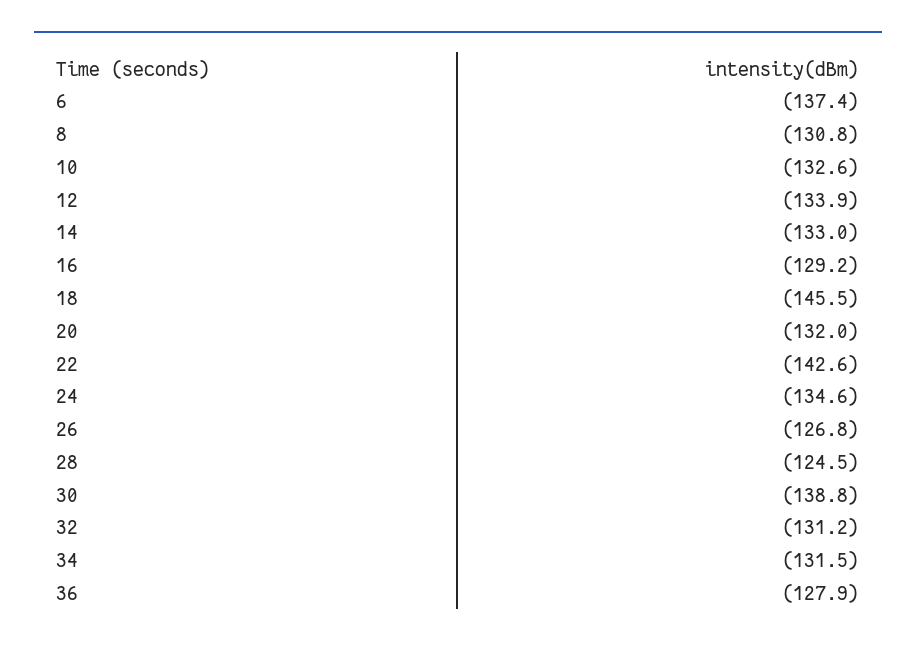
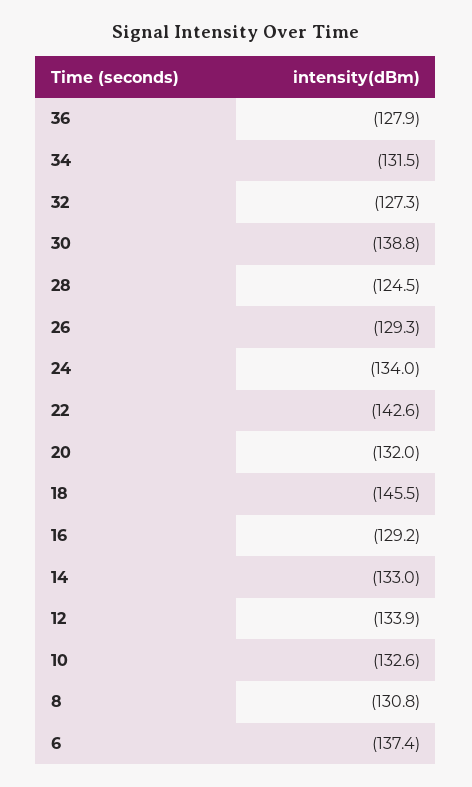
  {
    "6": -137.4,
    "8": -130.8,
    "10": -132.6,
    "12": -133.9,
    "14": -133,
    "16": -129.2,
    "18": -145.5,
    "20": -132,
    "22": -142.6,
-   "24": -134.6,
+   "24": -134,
-   "26": -126.8,
+   "26": -129.3,
    "28": -124.5,
    "30": -138.8,
-   "32": -131.2,
+   "32": -127.3,
    "34": -131.5,
    "36": -127.9
  }

